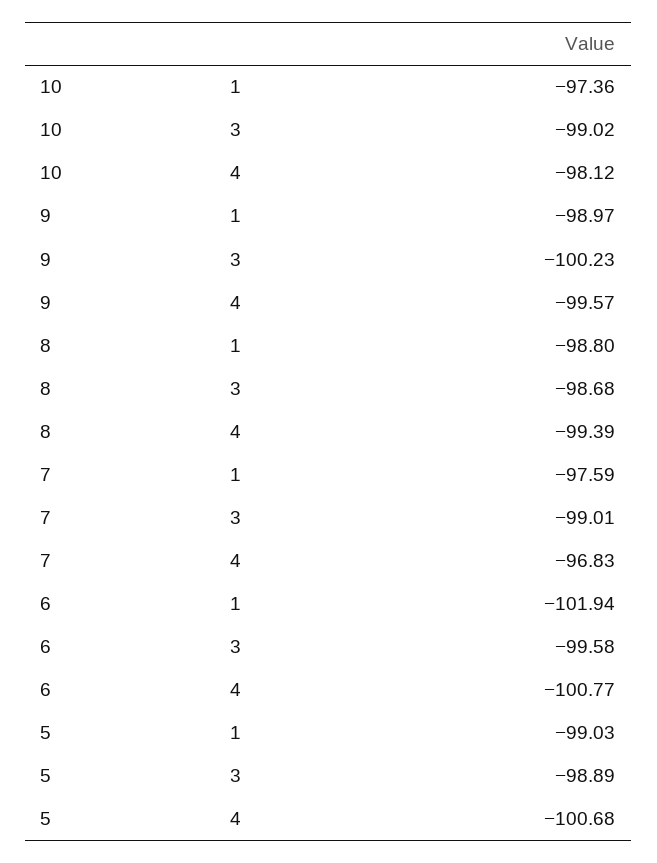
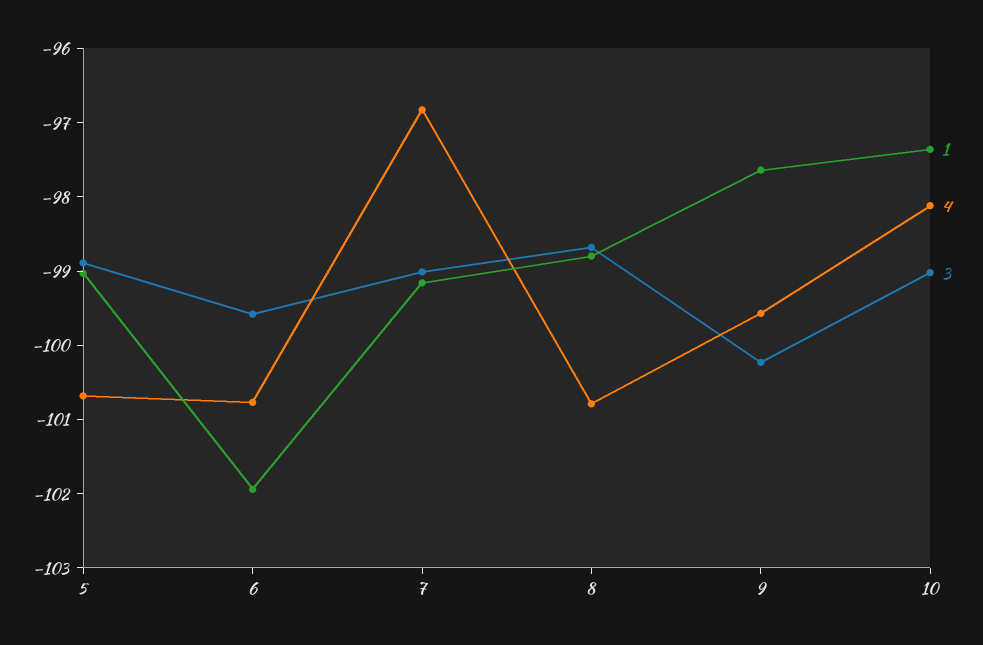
  {
    "1": {
      "10": -97.36,
-     "9": -98.97,
+     "9": -97.6,
      "8": -98.8,
-     "7": -97.59,
+     "7": -99.2,
      "6": -101.94,
      "5": -99.03
    },
    "3": {
      "10": -99.02,
      "9": -100.23,
      "8": -98.68,
      "7": -99.01,
      "6": -99.58,
      "5": -98.89
    },
    "4": {
      "10": -98.12,
      "9": -99.57,
-     "8": -99.39,
+     "8": -100.8,
      "7": -96.83,
      "6": -100.77,
      "5": -100.68
    }
  }

